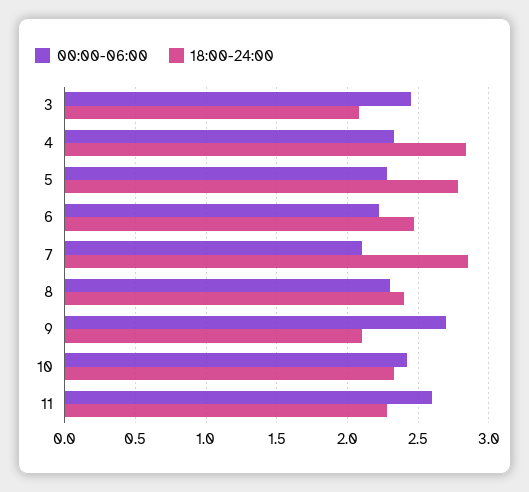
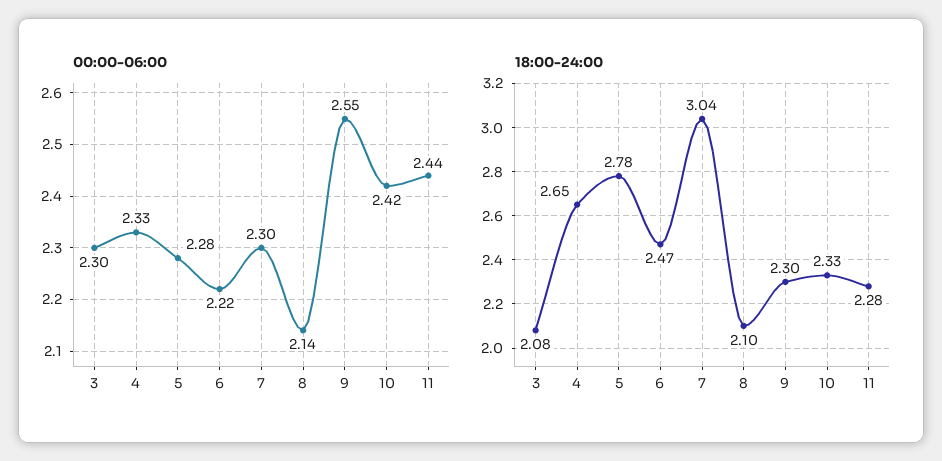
  {
    "00:00-06:00": {
-     "3": 2.45,
+     "3": 2.3,
      "4": 2.33,
      "5": 2.28,
      "6": 2.22,
-     "7": 2.1,
+     "7": 2.3,
-     "8": 2.3,
+     "8": 2.14,
-     "9": 2.7,
+     "9": 2.55,
      "10": 2.42,
-     "11": 2.6
+     "11": 2.44
    },
    "18:00-24:00": {
      "3": 2.08,
-     "4": 2.85,
+     "4": 2.65,
      "5": 2.78,
      "6": 2.47,
-     "7": 2.85,
+     "7": 3.04,
-     "8": 2.4,
+     "8": 2.1,
-     "9": 2.1,
+     "9": 2.3,
      "10": 2.33,
      "11": 2.28
    }
  }

